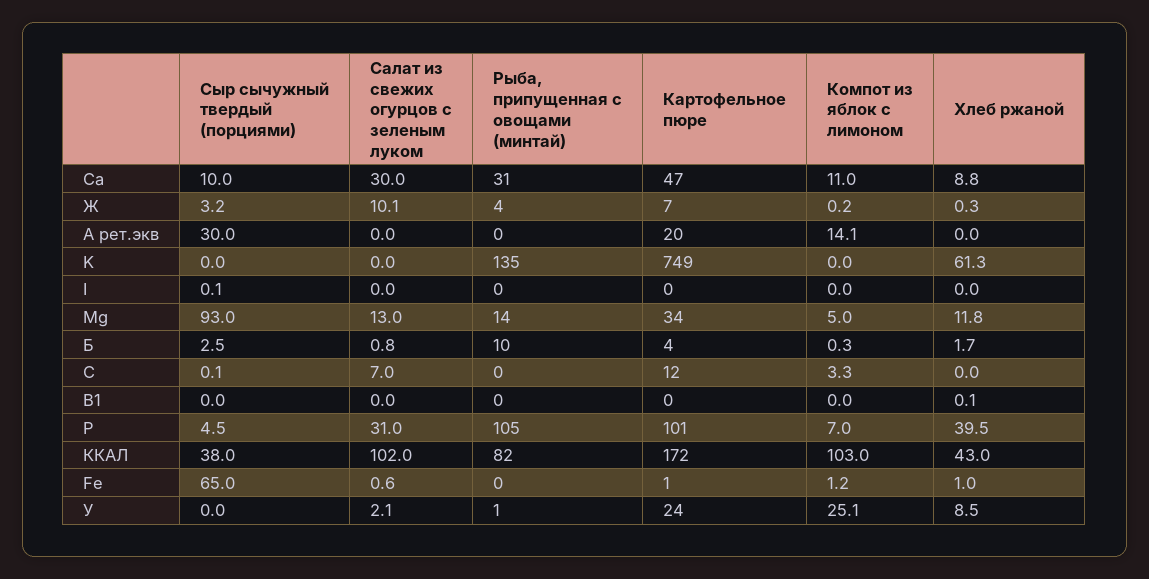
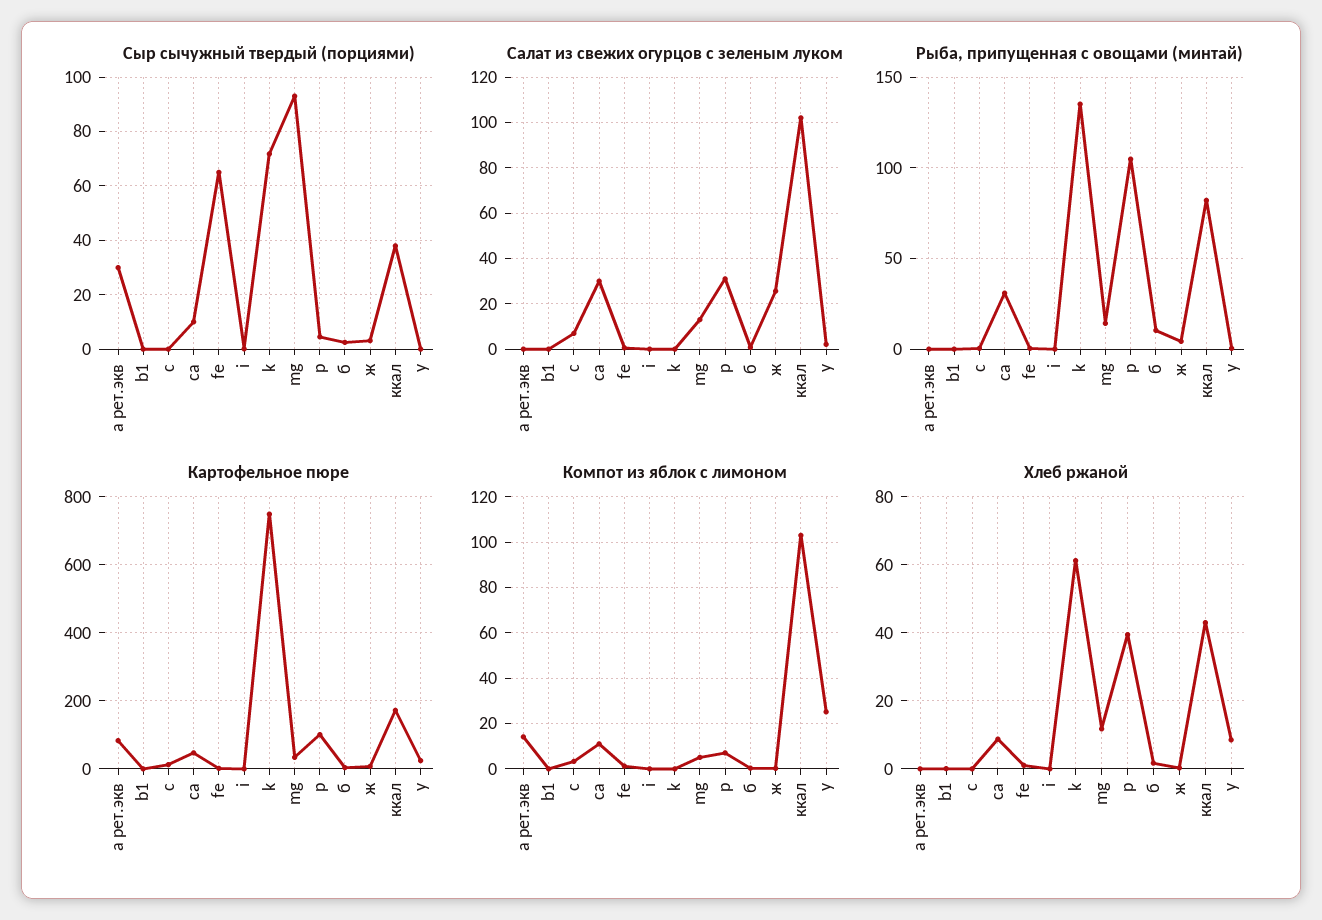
  {
    "Сыр сычужный твердый (порциями)": {
      "Ca": 10,
      "Ж": 3.2,
      "A рет.экв": 30,
-     "K": 0,
+     "K": 72.5,
      "I": 0.1,
      "Mg": 93,
      "Б": 2.5,
      "C": 0.1,
      "B1": 0,
      "P": 4.5,
      "ККАЛ": 38,
      "Fe": 65,
      "У": 0
    },
    "Салат из свежих огурцов с зеленым луком": {
      "Ca": 30,
-     "Ж": 10.1,
+     "Ж": 25,
      "A рет.экв": 0,
      "K": 0,
      "I": 0,
      "Mg": 13,
      "Б": 0.8,
      "C": 7,
      "B1": 0,
      "P": 31,
      "ККАЛ": 102,
      "Fe": 0.6,
      "У": 2.1
    },
    "Рыба, припущенная с овощами (минтай)": {
      "Ca": 31,
      "Ж": 4,
      "A рет.экв": 0,
      "K": 135,
      "I": 0,
      "Mg": 14,
      "Б": 10,
      "C": 0,
      "B1": 0,
      "P": 105,
      "ККАЛ": 82,
      "Fe": 0,
      "У": 1
    },
    "Картофельное пюре": {
      "Ca": 47,
      "Ж": 7,
-     "A рет.экв": 20,
+     "A рет.экв": 80,
      "K": 749,
      "I": 0,
      "Mg": 34,
      "Б": 4,
      "C": 12,
      "B1": 0,
      "P": 101,
      "ККАЛ": 172,
      "Fe": 1,
      "У": 24
    },
    "Компот из яблок с лимоном": {
      "Ca": 11,
      "Ж": 0.2,
      "A рет.экв": 14.1,
      "K": 0,
      "I": 0,
      "Mg": 5,
      "Б": 0.3,
      "C": 3.3,
      "B1": 0,
      "P": 7,
      "ККАЛ": 103,
      "Fe": 1.2,
      "У": 25.1
    },
    "Хлеб ржаной": {
      "Ca": 8.8,
      "Ж": 0.3,
      "A рет.экв": 0,
      "K": 61.3,
      "I": 0,
      "Mg": 11.8,
      "Б": 1.7,
      "C": 0,
      "B1": 0.1,
      "P": 39.5,
      "ККАЛ": 43,
      "Fe": 1,
      "У": 8.5
    }
  }

